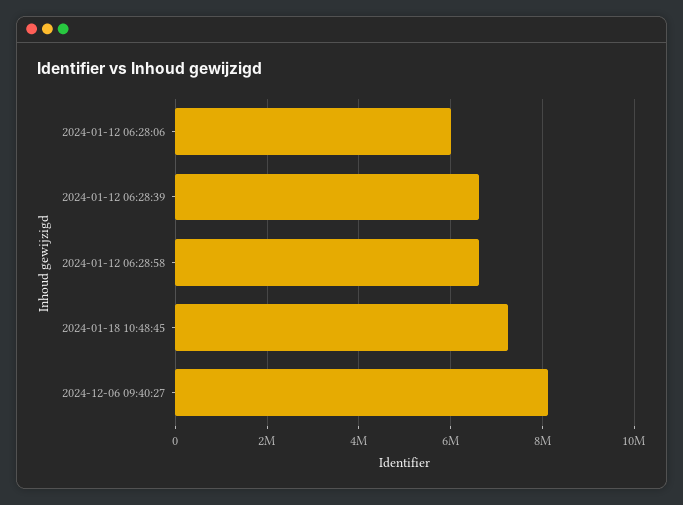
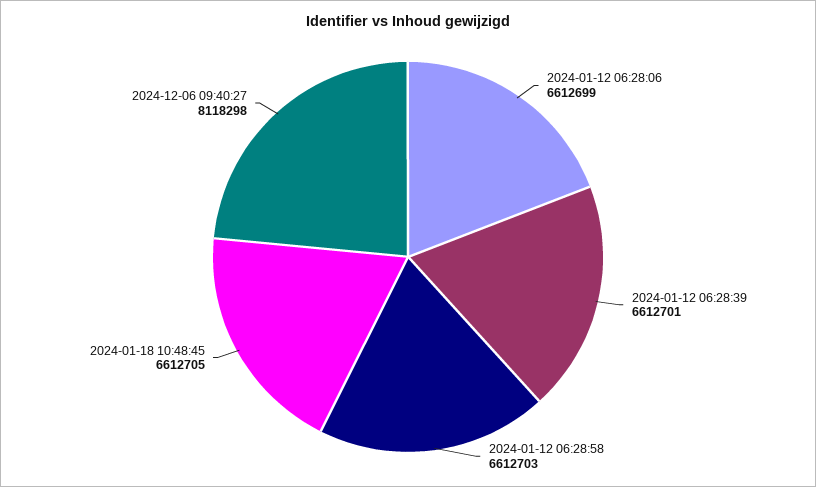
  {
-   "2024-01-12 06:28:06": 6000000,
+   "2024-01-12 06:28:06": 6612699,
    "2024-01-12 06:28:39": 6612701,
    "2024-01-12 06:28:58": 6612703,
-   "2024-01-18 10:48:45": 7200000,
+   "2024-01-18 10:48:45": 6612705,
    "2024-12-06 09:40:27": 8118298
  }

